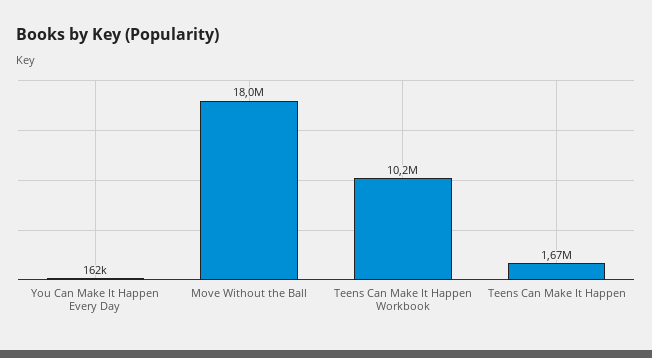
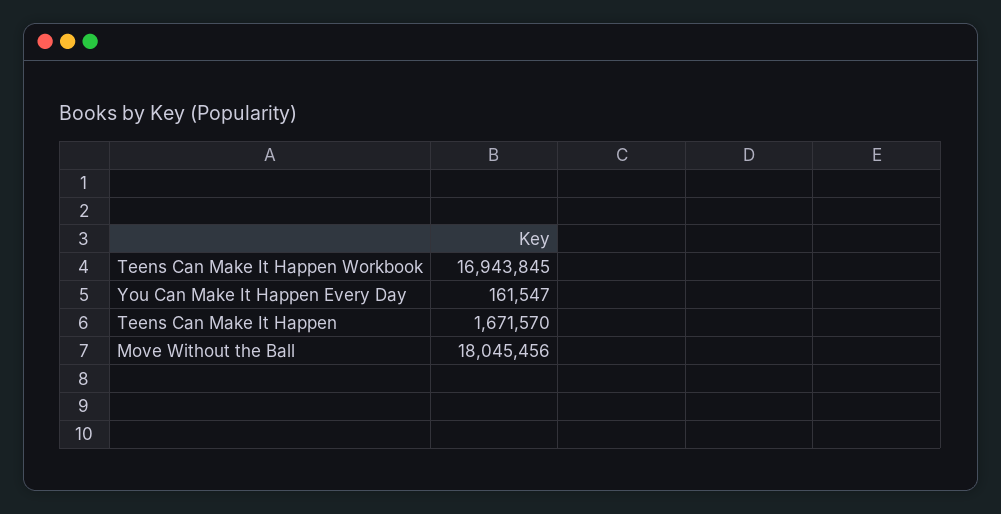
  {
    "You Can Make It Happen Every Day": 161547,
    "Move Without the Ball": 18045456,
-   "Teens Can Make It Happen Workbook": 10200000,
+   "Teens Can Make It Happen Workbook": 16943845,
    "Teens Can Make It Happen": 1671570
  }

